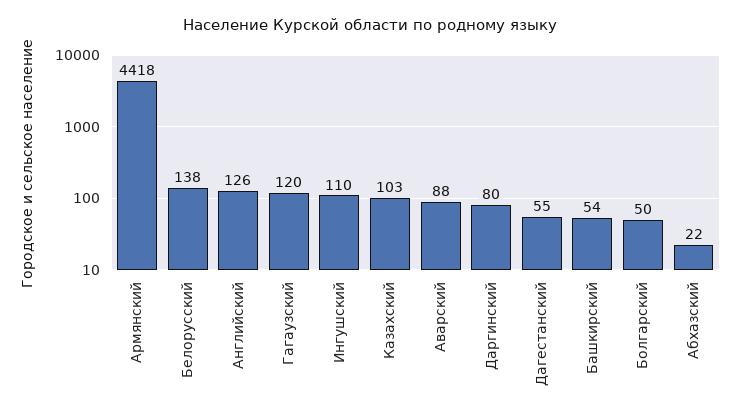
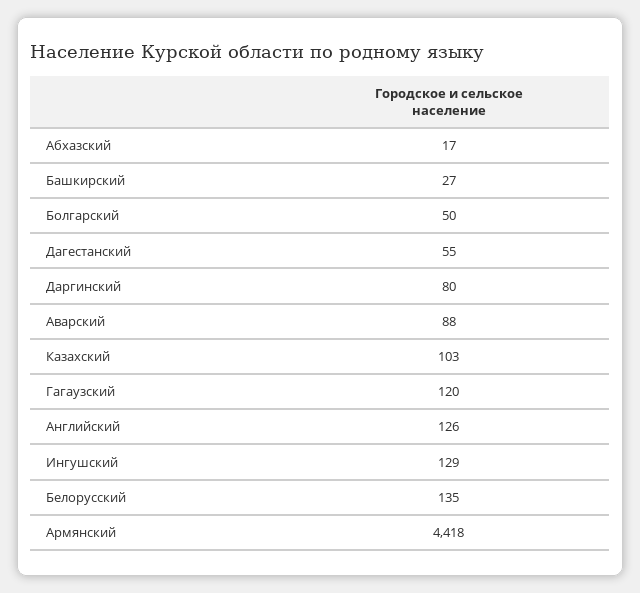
  {
    "Армянский": 4418,
-   "Белорусский": 138,
+   "Белорусский": 135,
    "Английский": 126,
    "Гагаузский": 120,
-   "Ингушский": 110,
+   "Ингушский": 129,
    "Казахский": 103,
    "Аварский": 88,
    "Даргинский": 80,
    "Дагестанский": 55,
-   "Башкирский": 54,
+   "Башкирский": 27,
    "Болгарский": 50,
-   "Абхазский": 22
+   "Абхазский": 17
  }

